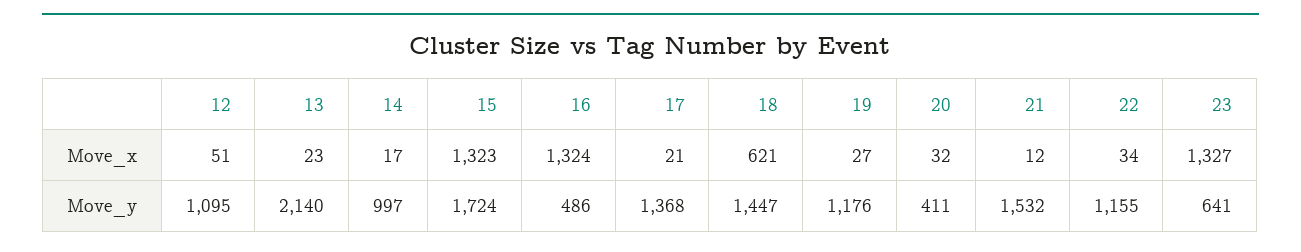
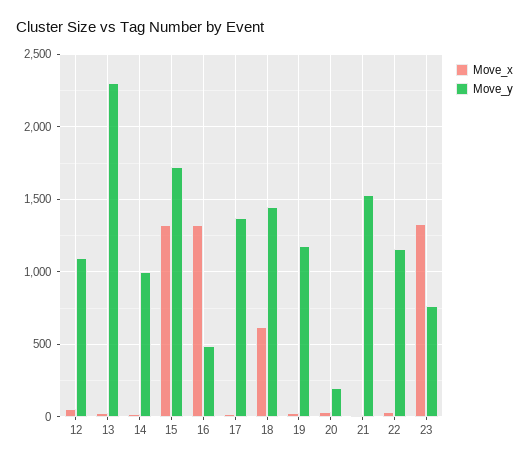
  {
    "Move_x": {
      "12": 51,
      "13": 23,
      "14": 17,
      "15": 1323,
      "16": 1324,
      "17": 21,
      "18": 621,
      "19": 27,
      "20": 32,
      "21": 12,
      "22": 34,
      "23": 1327
    },
    "Move_y": {
      "12": 1095,
-     "13": 2140,
+     "13": 2300,
      "14": 997,
      "15": 1724,
      "16": 486,
      "17": 1368,
      "18": 1447,
      "19": 1176,
-     "20": 411,
+     "20": 200,
      "21": 1532,
      "22": 1155,
-     "23": 641
+     "23": 750
    }
  }

